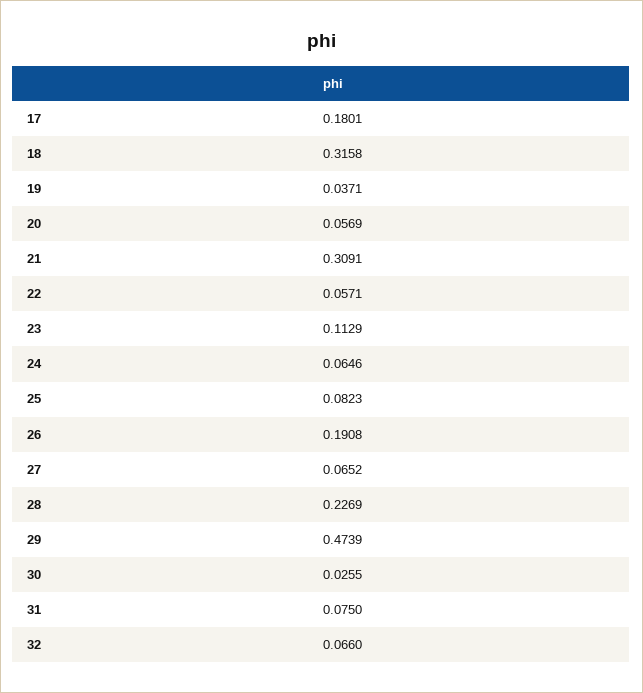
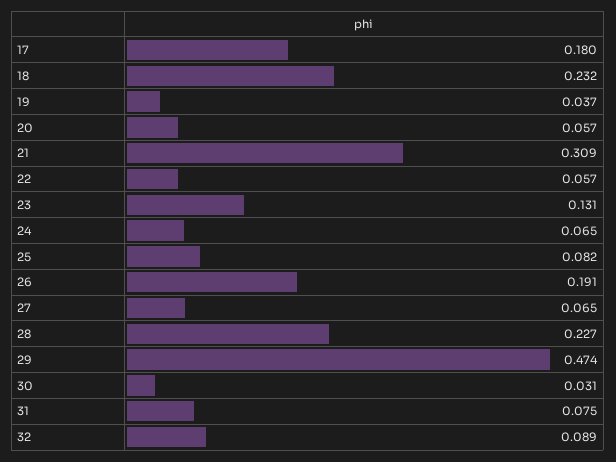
  {
    "17": 0.1801,
-   "18": 0.3158,
+   "18": 0.232,
    "19": 0.0371,
    "20": 0.0569,
    "21": 0.3091,
    "22": 0.0571,
-   "23": 0.1129,
+   "23": 0.131,
    "24": 0.0646,
    "25": 0.0823,
    "26": 0.1908,
    "27": 0.0652,
    "28": 0.2269,
    "29": 0.4739,
-   "30": 0.0255,
+   "30": 0.031,
    "31": 0.075,
-   "32": 0.066
+   "32": 0.089
  }

